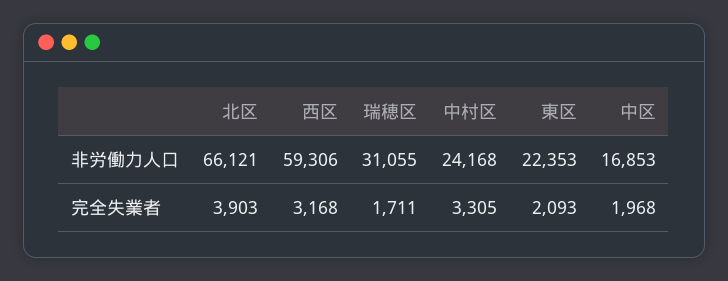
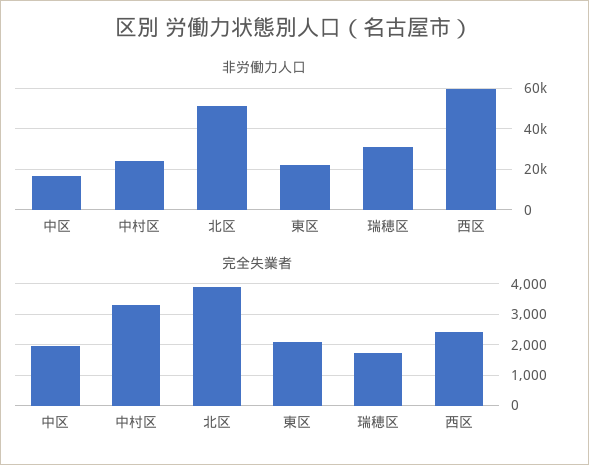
  {
    "非労働力人口": {
-     "北区": 66121,
+     "北区": 50000,
      "西区": 59306,
      "瑞穂区": 31055,
      "中村区": 24168,
      "東区": 22353,
      "中区": 16853
    },
    "完全失業者": {
      "北区": 3903,
-     "西区": 3168,
+     "西区": 2400,
      "瑞穂区": 1711,
      "中村区": 3305,
      "東区": 2093,
      "中区": 1968
    }
  }

